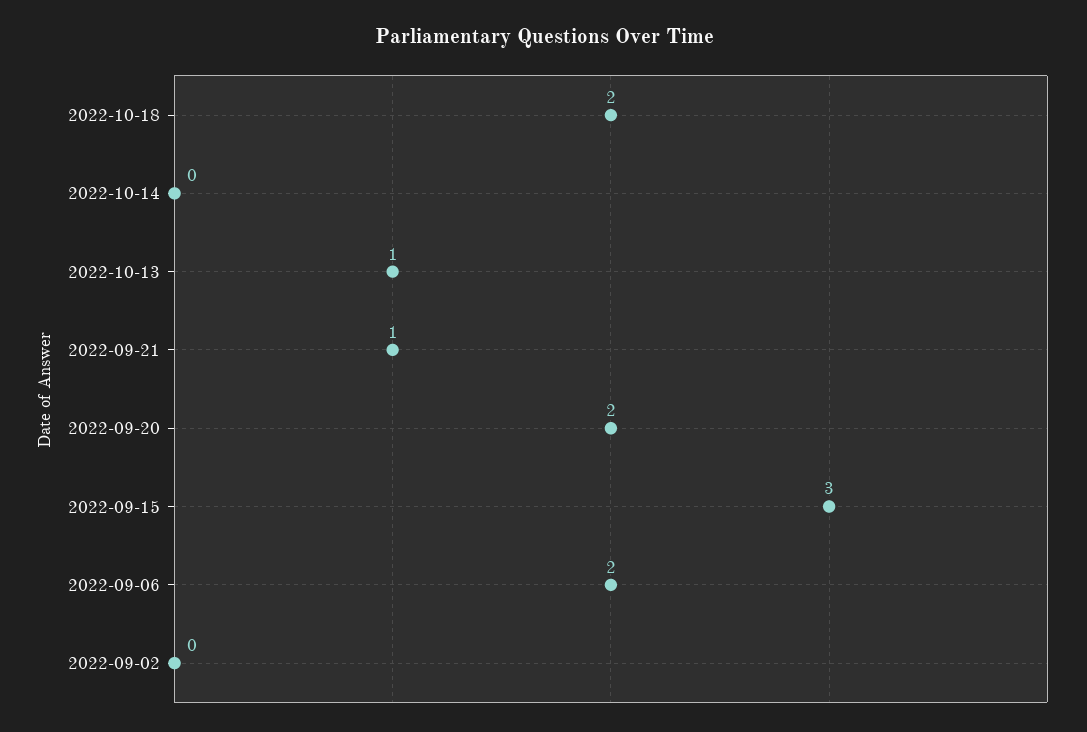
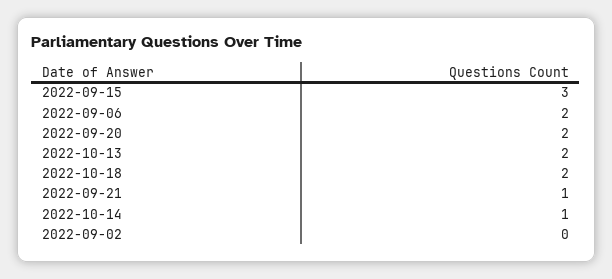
  {
    "2022-10-18": 2,
-   "2022-10-14": 0,
+   "2022-10-14": 1,
-   "2022-10-13": 1,
+   "2022-10-13": 2,
    "2022-09-21": 1,
    "2022-09-20": 2,
    "2022-09-15": 3,
    "2022-09-06": 2,
    "2022-09-02": 0
  }

